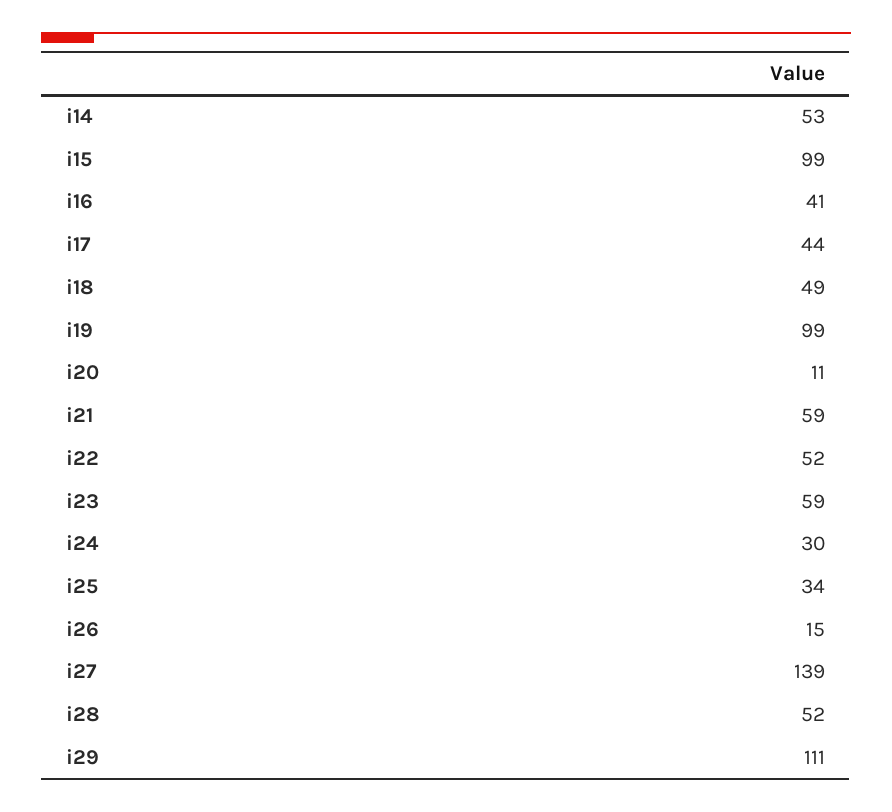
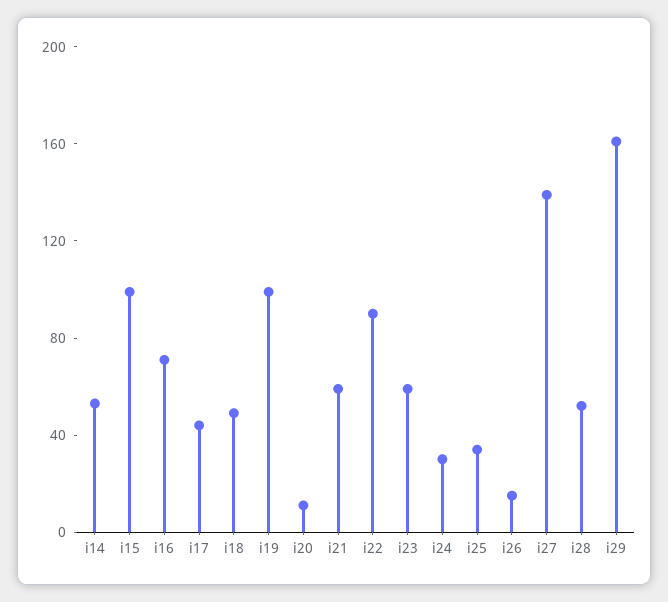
  {
    "i14": 53,
    "i15": 99,
-   "i16": 41,
+   "i16": 70,
    "i17": 44,
    "i18": 49,
    "i19": 99,
    "i20": 11,
    "i21": 59,
-   "i22": 52,
+   "i22": 90,
    "i23": 59,
    "i24": 30,
    "i25": 34,
    "i26": 15,
    "i27": 139,
    "i28": 52,
-   "i29": 111
+   "i29": 160
  }

